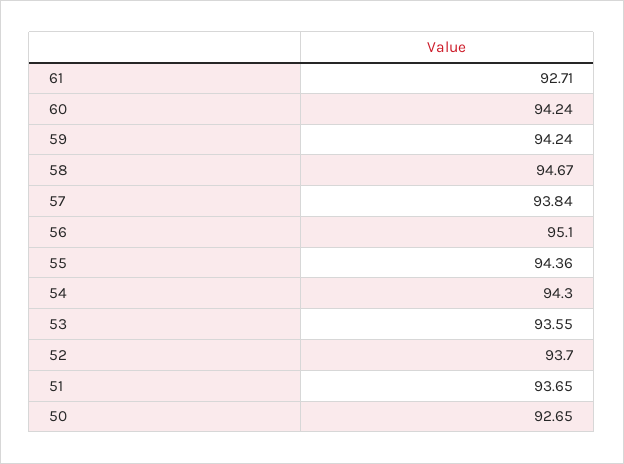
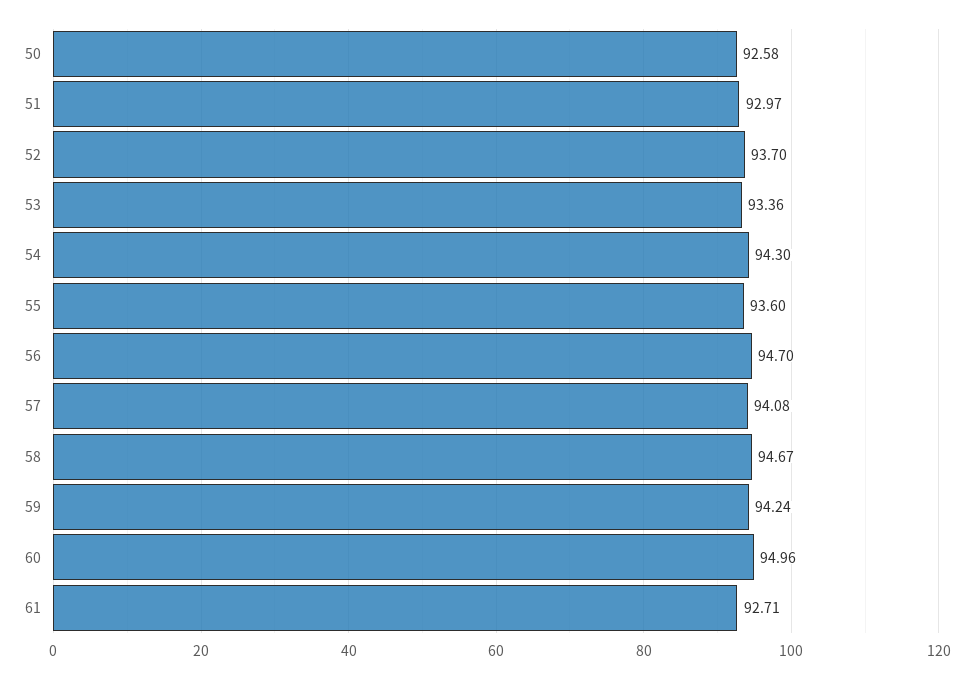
  {
    "61": 92.71,
-   "60": 94.24,
+   "60": 94.96,
    "59": 94.24,
    "58": 94.67,
-   "57": 93.84,
+   "57": 94.08,
-   "56": 95.1,
+   "56": 94.7,
-   "55": 94.36,
+   "55": 93.6,
    "54": 94.3,
-   "53": 93.55,
+   "53": 93.36,
    "52": 93.7,
-   "51": 93.65,
+   "51": 92.97,
-   "50": 92.65
+   "50": 92.58
  }

